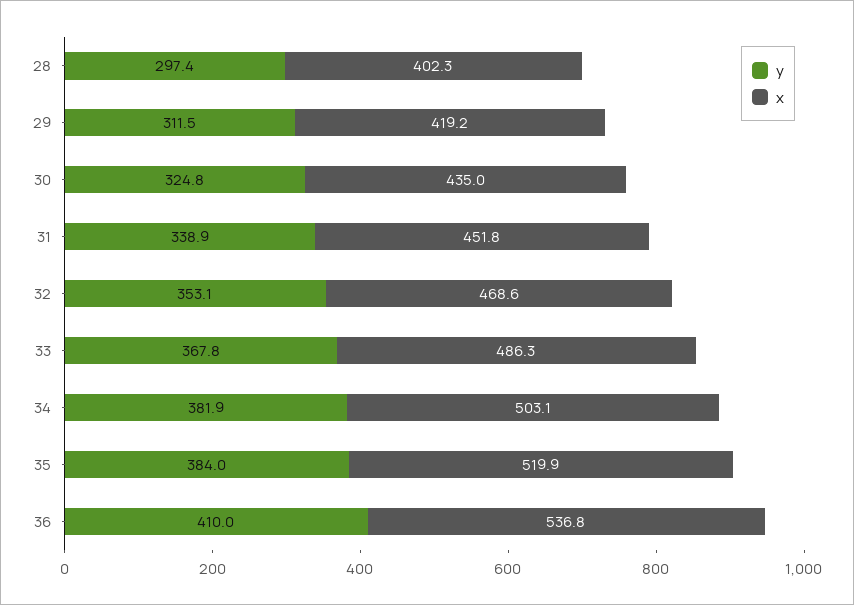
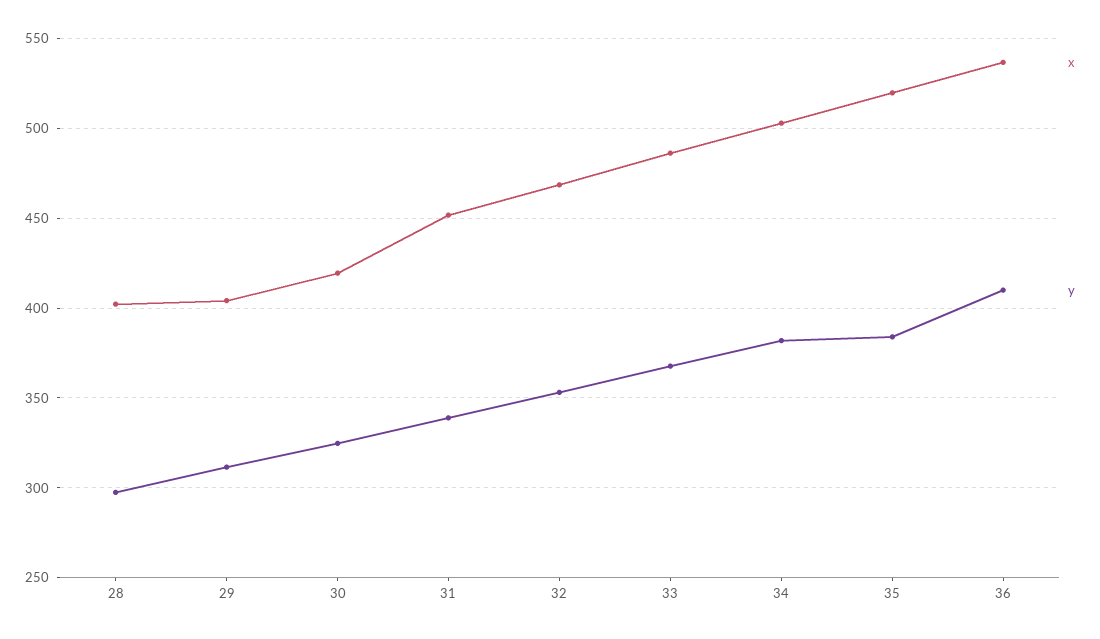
  {
    "y": {
      "28": 297.4,
      "29": 311.5,
      "30": 324.8,
      "31": 338.9,
      "32": 353.1,
      "33": 367.8,
      "34": 381.9,
      "35": 384,
      "36": 410
    },
    "x": {
      "28": 402.3,
-     "29": 419.2,
+     "29": 405,
-     "30": 435,
+     "30": 420,
      "31": 451.8,
      "32": 468.6,
      "33": 486.3,
      "34": 503.1,
      "35": 519.9,
      "36": 536.8
    }
  }

